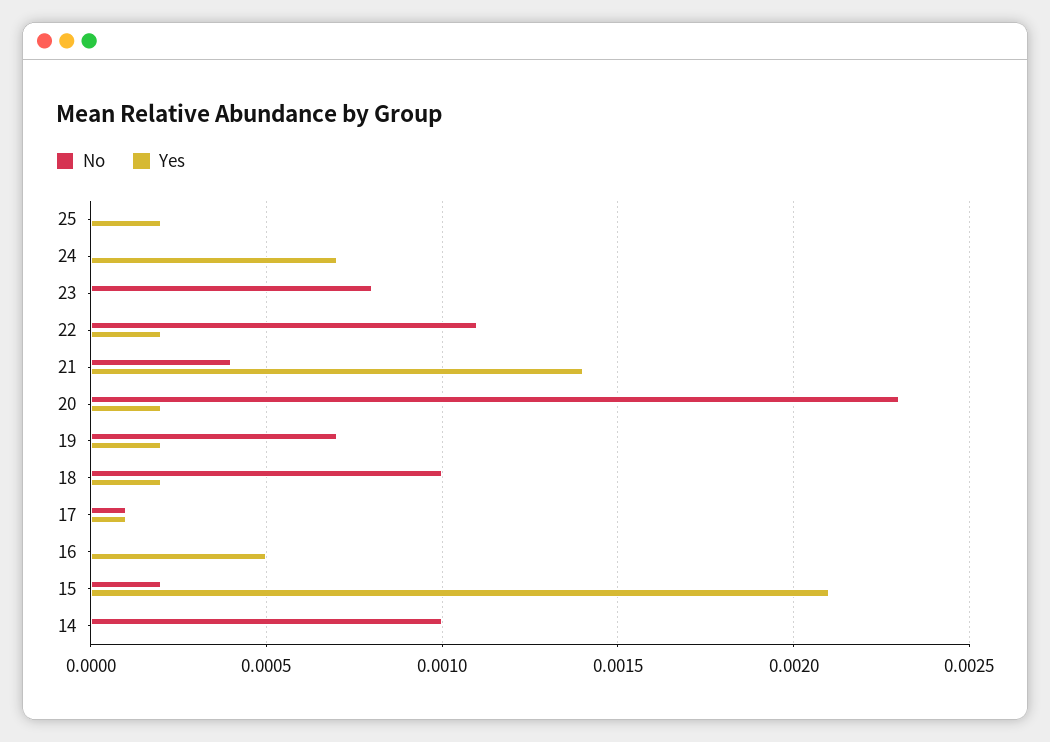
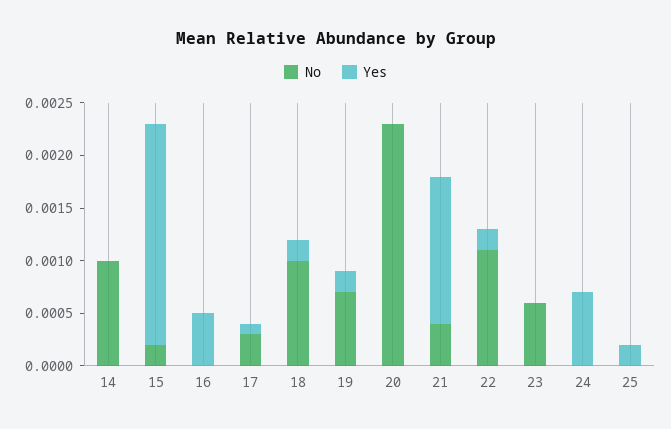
  {
    "No": {
      "25": 0,
      "24": 0,
-     "23": 0.0008,
+     "23": 0.0006,
      "22": 0.0011,
      "21": 0.0004,
      "20": 0.0023,
      "19": 0.0007,
      "18": 0.001,
-     "17": 0.0001,
+     "17": 0.0003,
      "16": 0,
      "15": 0.0002,
      "14": 0.001
    },
    "Yes": {
      "25": 0.0002,
      "24": 0.0007,
      "23": 0,
      "22": 0.0002,
      "21": 0.0014,
-     "20": 0.0002,
+     "20": 0,
      "19": 0.0002,
      "18": 0.0002,
      "17": 0.0001,
      "16": 0.0005,
      "15": 0.0021,
      "14": 0
    }
  }

